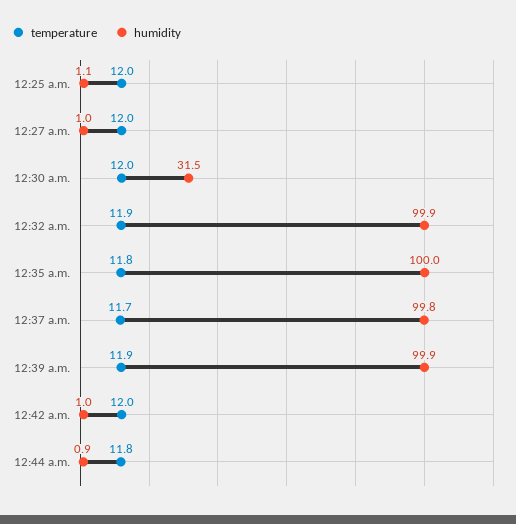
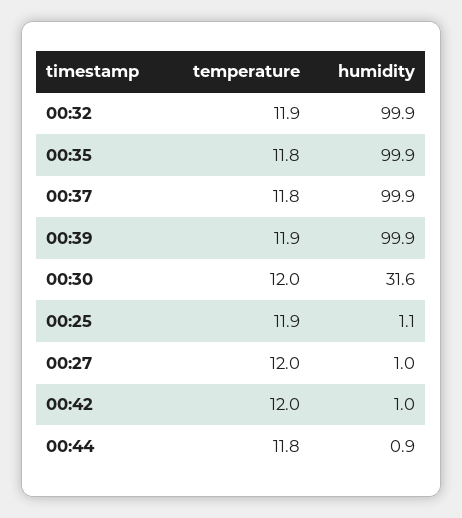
  {
    "temperature": {
-     "12:25 a.m.": 12,
+     "12:25 a.m.": 11.9,
      "12:27 a.m.": 12,
      "12:30 a.m.": 12,
      "12:32 a.m.": 11.9,
      "12:35 a.m.": 11.8,
-     "12:37 a.m.": 11.7,
+     "12:37 a.m.": 11.8,
      "12:39 a.m.": 11.9,
      "12:42 a.m.": 12,
      "12:44 a.m.": 11.8
    },
    "humidity": {
      "12:25 a.m.": 1.1,
      "12:27 a.m.": 1,
-     "12:30 a.m.": 31.5,
+     "12:30 a.m.": 31.6,
      "12:32 a.m.": 99.9,
-     "12:35 a.m.": 100,
+     "12:35 a.m.": 99.9,
-     "12:37 a.m.": 99.8,
+     "12:37 a.m.": 99.9,
      "12:39 a.m.": 99.9,
      "12:42 a.m.": 1,
      "12:44 a.m.": 0.9
    }
  }

